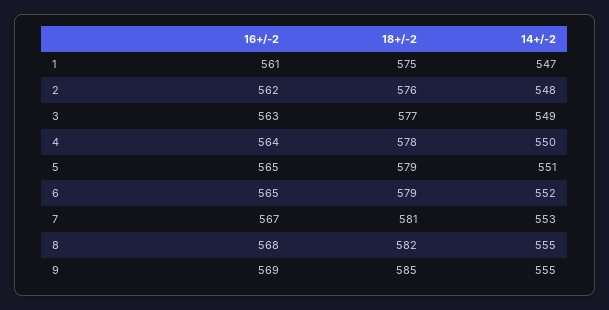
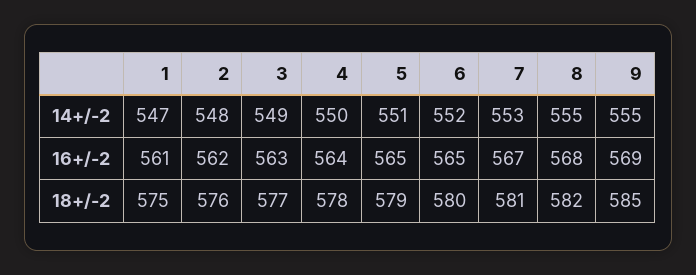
  {
    "16+/-2": {
      "1": 561,
      "2": 562,
      "3": 563,
      "4": 564,
      "5": 565,
      "6": 565,
      "7": 567,
      "8": 568,
      "9": 569
    },
    "18+/-2": {
      "1": 575,
      "2": 576,
      "3": 577,
      "4": 578,
      "5": 579,
-     "6": 579,
+     "6": 580,
      "7": 581,
      "8": 582,
      "9": 585
    },
    "14+/-2": {
      "1": 547,
      "2": 548,
      "3": 549,
      "4": 550,
      "5": 551,
      "6": 552,
      "7": 553,
      "8": 555,
      "9": 555
    }
  }

